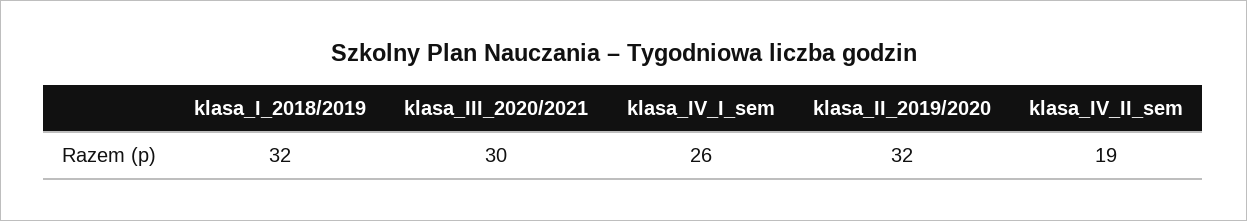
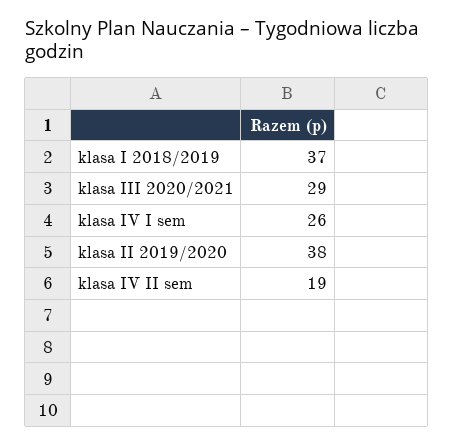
  {
-   "klasa_I_2018/2019": 32,
+   "klasa_I_2018/2019": 37,
-   "klasa_III_2020/2021": 30,
+   "klasa_III_2020/2021": 29,
    "klasa_IV_I_sem": 26,
-   "klasa_II_2019/2020": 32,
+   "klasa_II_2019/2020": 38,
    "klasa_IV_II_sem": 19
  }

